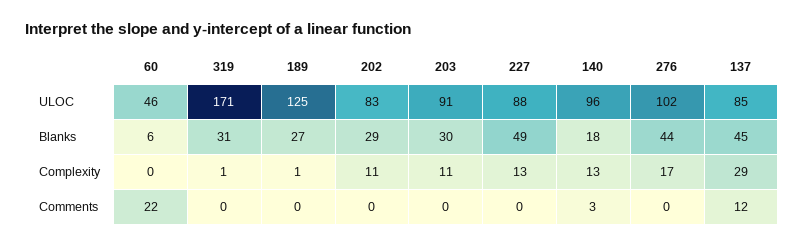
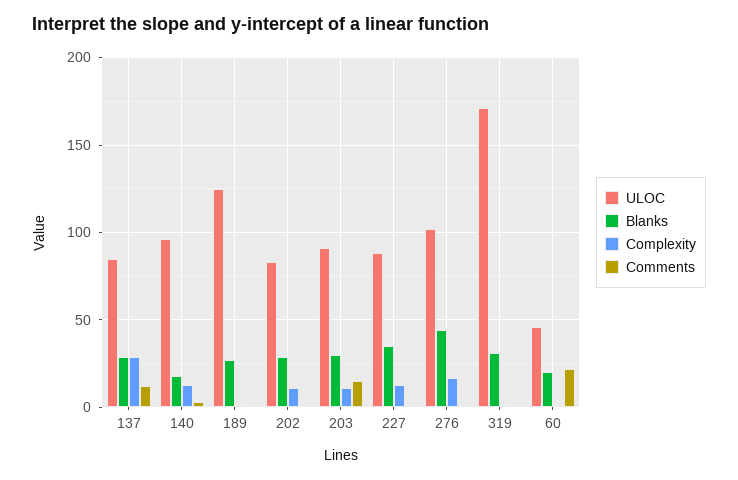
  {
    "ULOC": {
      "60": 46,
      "319": 171,
      "189": 125,
      "202": 83,
      "203": 91,
      "227": 88,
      "140": 96,
      "276": 102,
      "137": 85
    },
    "Blanks": {
-     "60": 6,
+     "60": 20,
      "319": 31,
      "189": 27,
      "202": 29,
      "203": 30,
-     "227": 49,
+     "227": 35,
      "140": 18,
      "276": 44,
-     "137": 45
+     "137": 30
    },
    "Complexity": {
      "60": 0,
      "319": 1,
      "189": 1,
      "202": 11,
      "203": 11,
      "227": 13,
      "140": 13,
      "276": 17,
      "137": 29
    },
    "Comments": {
      "60": 22,
      "319": 0,
      "189": 0,
      "202": 0,
-     "203": 0,
+     "203": 15,
      "227": 0,
      "140": 3,
      "276": 0,
      "137": 12
    }
  }

